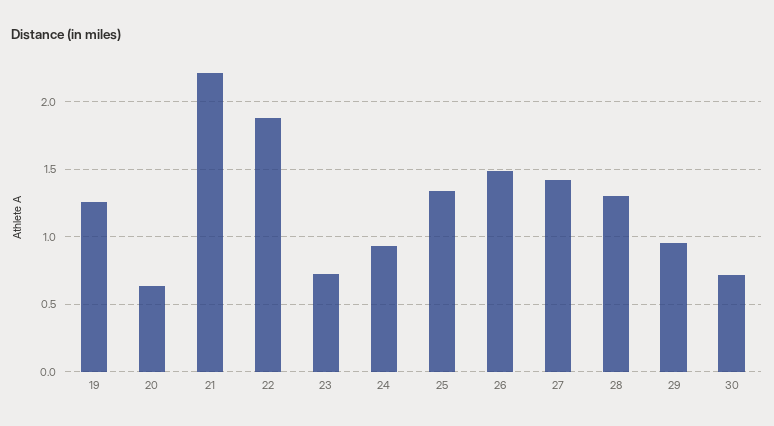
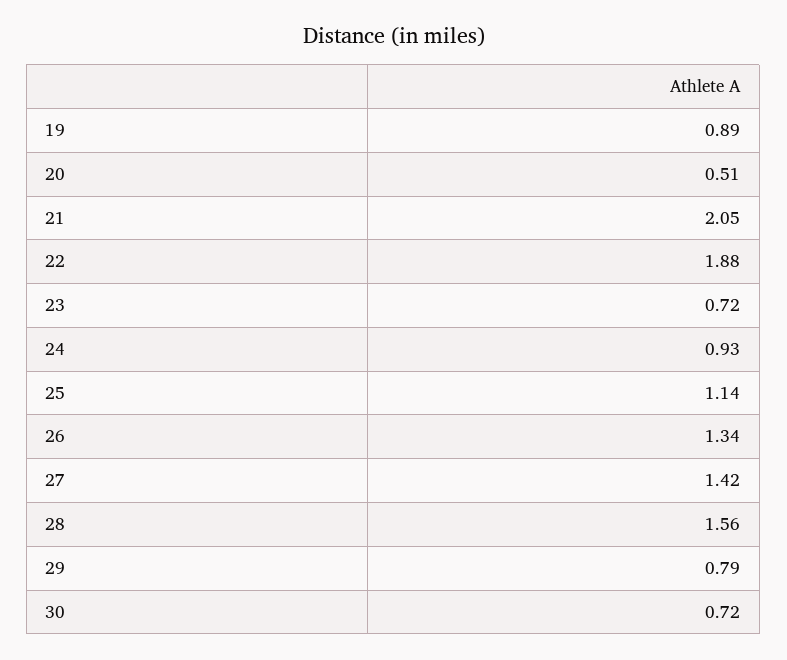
  {
-   "19": 1.25,
+   "19": 0.89,
-   "20": 0.65,
+   "20": 0.51,
-   "21": 2.2,
+   "21": 2.05,
    "22": 1.88,
    "23": 0.72,
    "24": 0.93,
-   "25": 1.35,
+   "25": 1.14,
-   "26": 1.5,
+   "26": 1.34,
    "27": 1.42,
-   "28": 1.3,
+   "28": 1.56,
-   "29": 0.95,
+   "29": 0.79,
    "30": 0.72
  }

